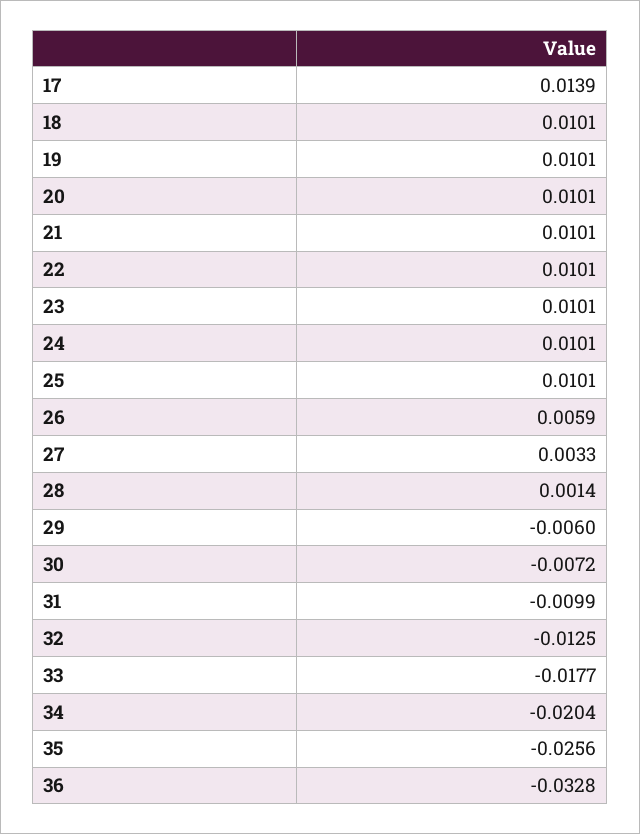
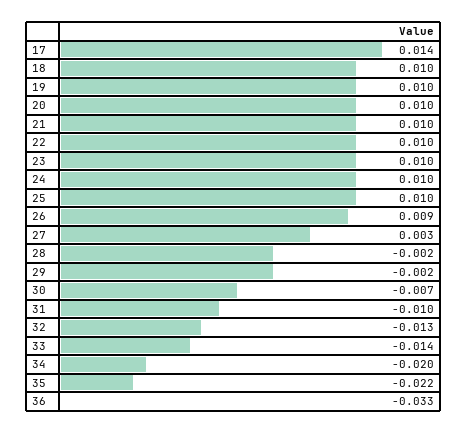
  {
    "17": 0.0139,
    "18": 0.0101,
    "19": 0.0101,
    "20": 0.0101,
    "21": 0.0101,
    "22": 0.0101,
    "23": 0.0101,
    "24": 0.0101,
    "25": 0.0101,
-   "26": 0.0059,
+   "26": 0.009,
    "27": 0.0033,
-   "28": 0.0014,
+   "28": -0.002,
-   "29": -0.006,
+   "29": -0.002,
    "30": -0.0072,
    "31": -0.0099,
    "32": -0.0125,
-   "33": -0.0177,
+   "33": -0.014,
    "34": -0.0204,
-   "35": -0.0256,
+   "35": -0.022,
    "36": -0.0328
  }

